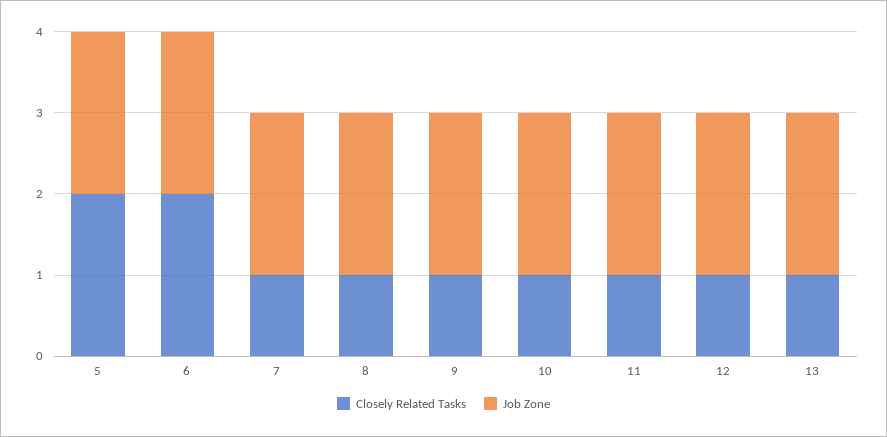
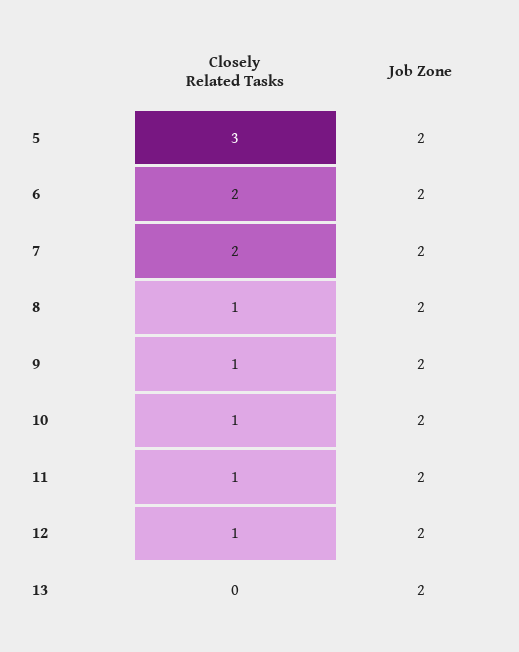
  {
    "Closely Related Tasks": {
-     "5": 2,
+     "5": 3,
      "6": 2,
-     "7": 1,
+     "7": 2,
      "8": 1,
      "9": 1,
      "10": 1,
      "11": 1,
      "12": 1,
-     "13": 1
+     "13": 0
    },
    "Job Zone": {
      "5": 2,
      "6": 2,
      "7": 2,
      "8": 2,
      "9": 2,
      "10": 2,
      "11": 2,
      "12": 2,
      "13": 2
    }
  }

